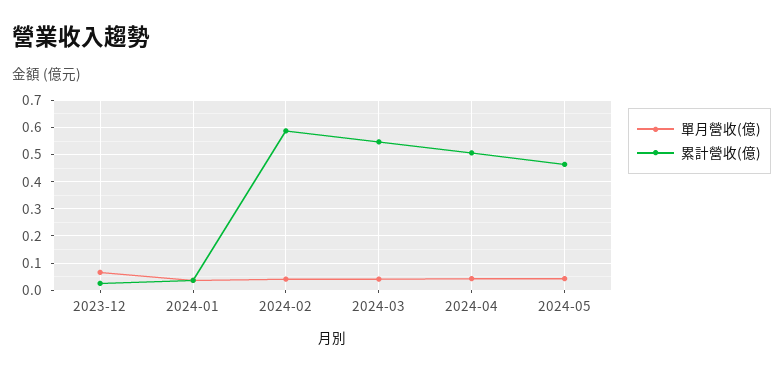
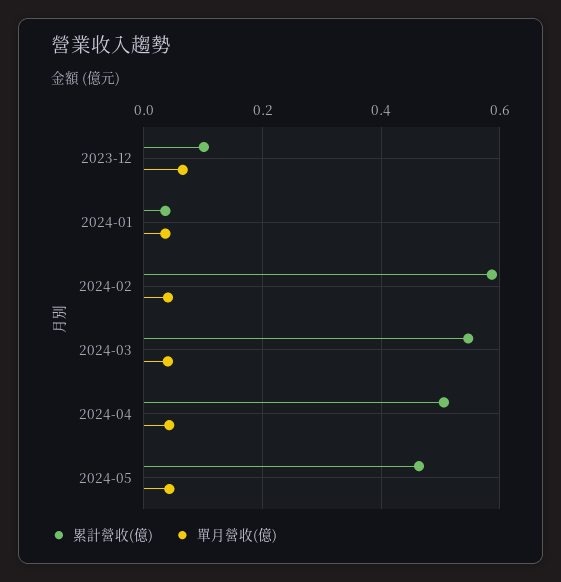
  {
    "單月營收(億)": {
      "2023-12": 0.06,
      "2024-01": 0.04,
      "2024-02": 0.04,
      "2024-03": 0.04,
      "2024-04": 0.04,
      "2024-05": 0.04
    },
    "累計營收(億)": {
-     "2023-12": 0.025,
+     "2023-12": 0.1,
      "2024-01": 0.04,
      "2024-02": 0.58,
      "2024-03": 0.54,
      "2024-04": 0.5,
      "2024-05": 0.46
    }
  }

